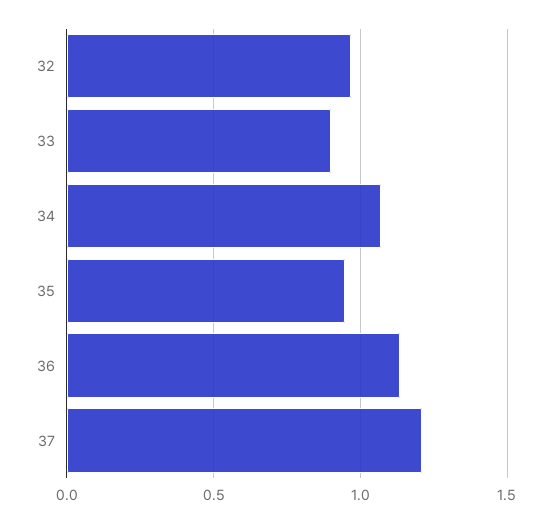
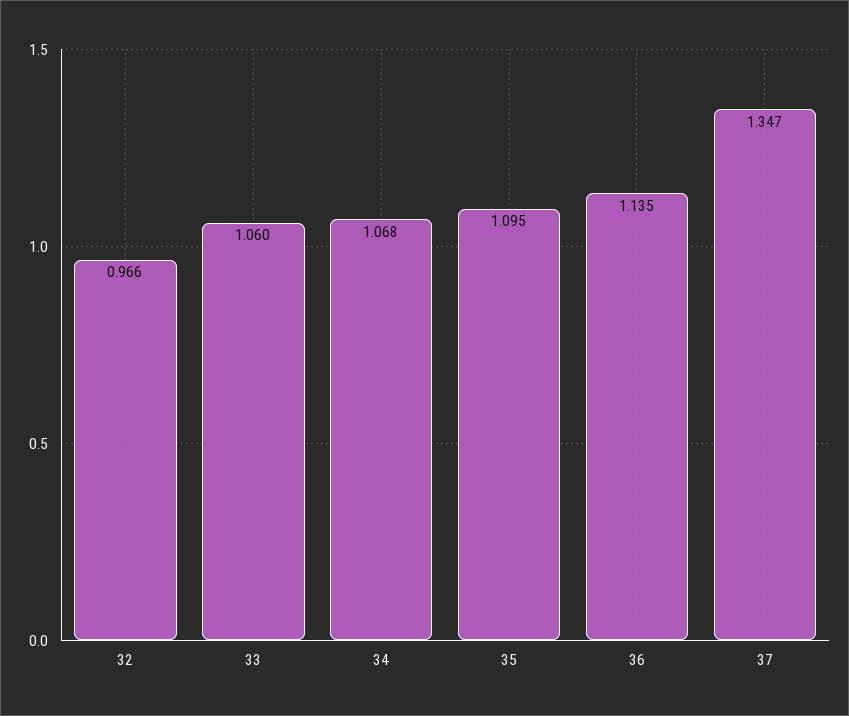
  {
    "32": 0.966,
-   "33": 0.9,
+   "33": 1.06,
    "34": 1.068,
-   "35": 0.95,
+   "35": 1.095,
    "36": 1.135,
-   "37": 1.2
+   "37": 1.347
  }

